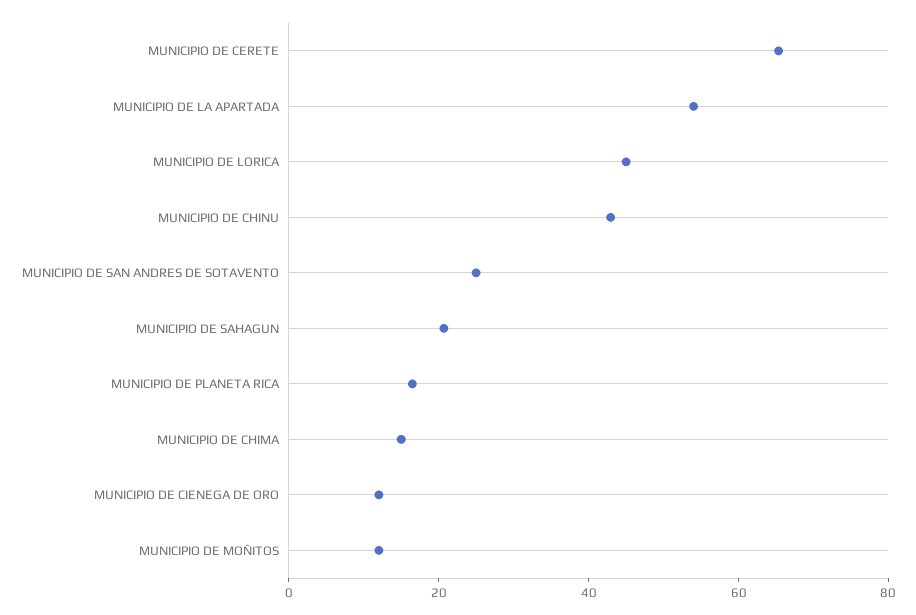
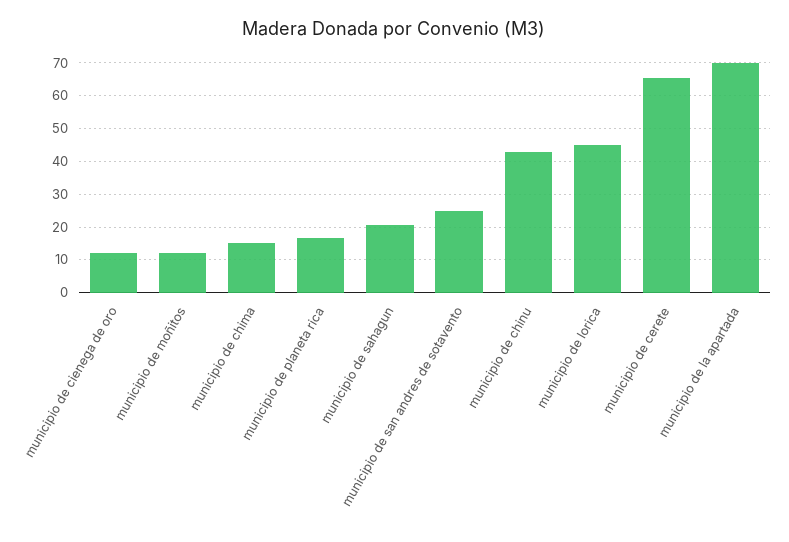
  {
    "MUNICIPIO DE CERETE": 66,
-   "MUNICIPIO DE LA APARTADA": 55,
+   "MUNICIPIO DE LA APARTADA": 70,
    "MUNICIPIO DE LORICA": 46,
    "MUNICIPIO DE CHINU": 42,
    "MUNICIPIO DE SAN ANDRES DE SOTAVENTO": 26,
    "MUNICIPIO DE SAHAGUN": 20,
    "MUNICIPIO DE PLANETA RICA": 16,
    "MUNICIPIO DE CHIMA": 16,
    "MUNICIPIO DE CIENEGA DE ORO": 12,
    "MUNICIPIO DE MOÑITOS": 12
  }

